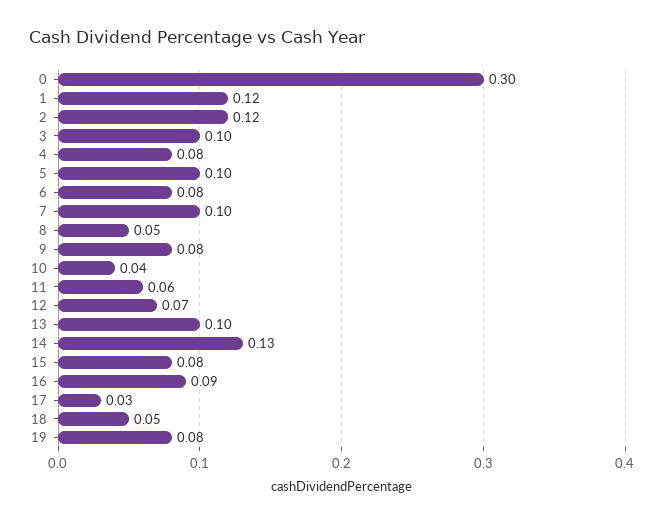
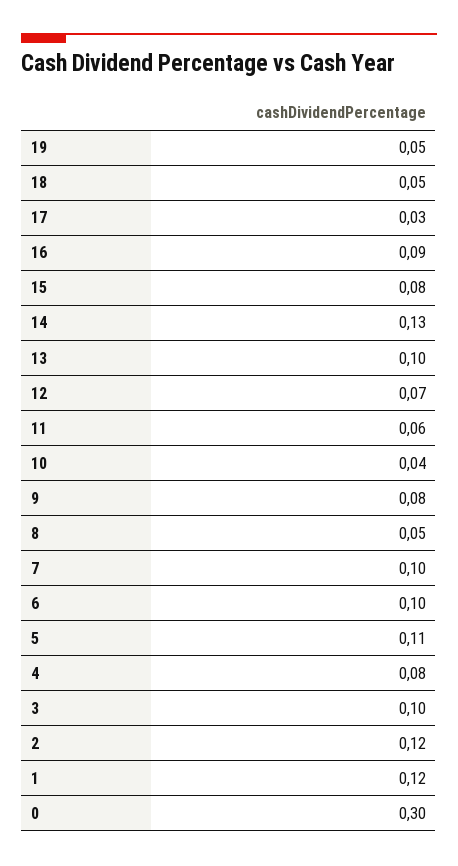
  {
    "0": 0.3,
    "1": 0.12,
    "2": 0.12,
    "3": 0.1,
    "4": 0.08,
-   "5": 0.1,
+   "5": 0.11,
-   "6": 0.08,
+   "6": 0.1,
    "7": 0.1,
    "8": 0.05,
    "9": 0.08,
    "10": 0.04,
    "11": 0.06,
    "12": 0.07,
    "13": 0.1,
    "14": 0.13,
    "15": 0.08,
    "16": 0.09,
    "17": 0.03,
    "18": 0.05,
-   "19": 0.08
+   "19": 0.05
  }

